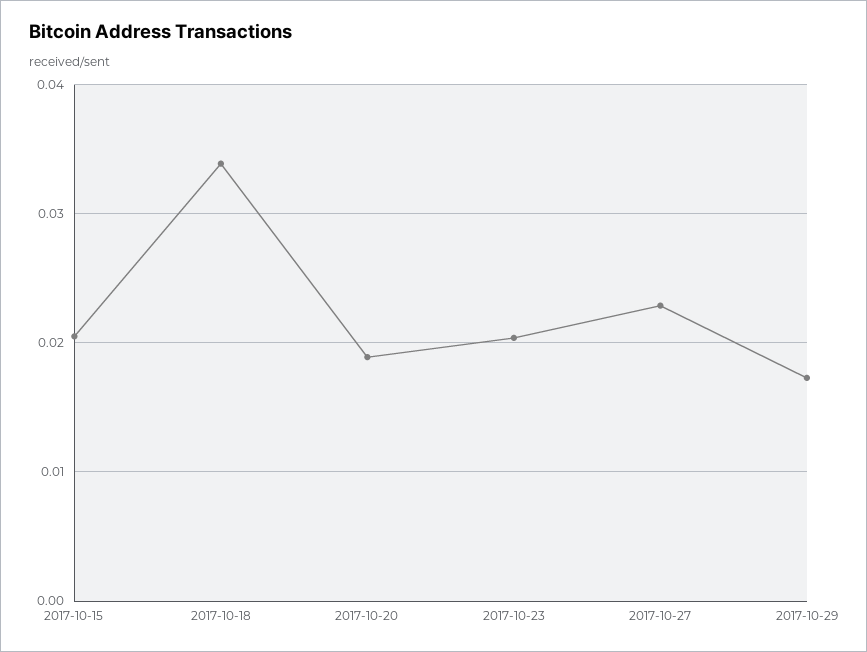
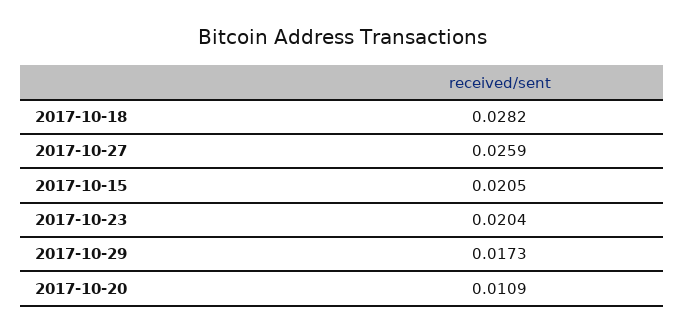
  {
    "2017-10-15": 0.0205,
-   "2017-10-18": 0.034,
+   "2017-10-18": 0.0282,
-   "2017-10-20": 0.019,
+   "2017-10-20": 0.0109,
    "2017-10-23": 0.0204,
-   "2017-10-27": 0.023,
+   "2017-10-27": 0.0259,
    "2017-10-29": 0.0173
  }

